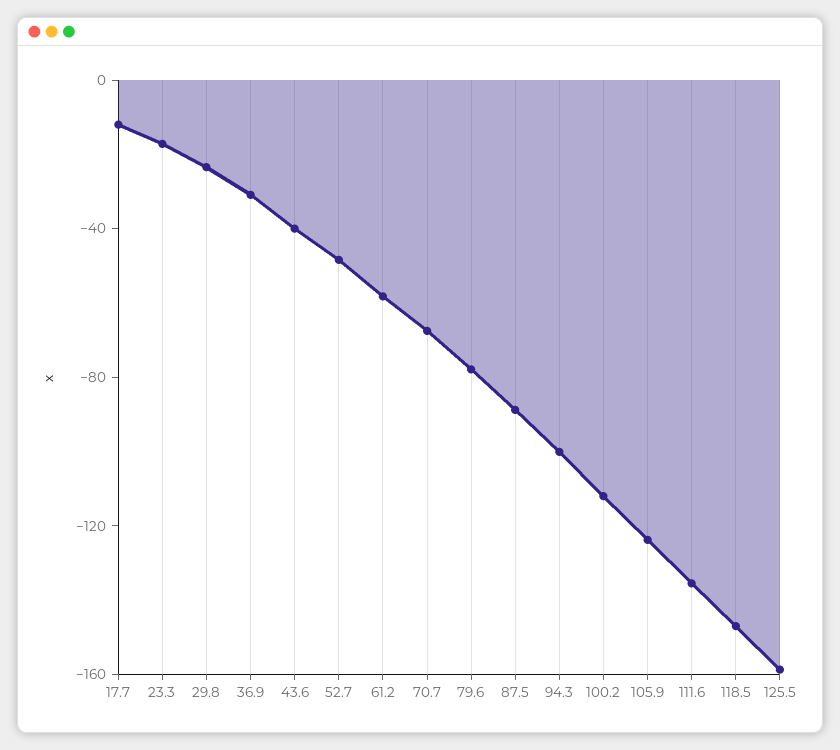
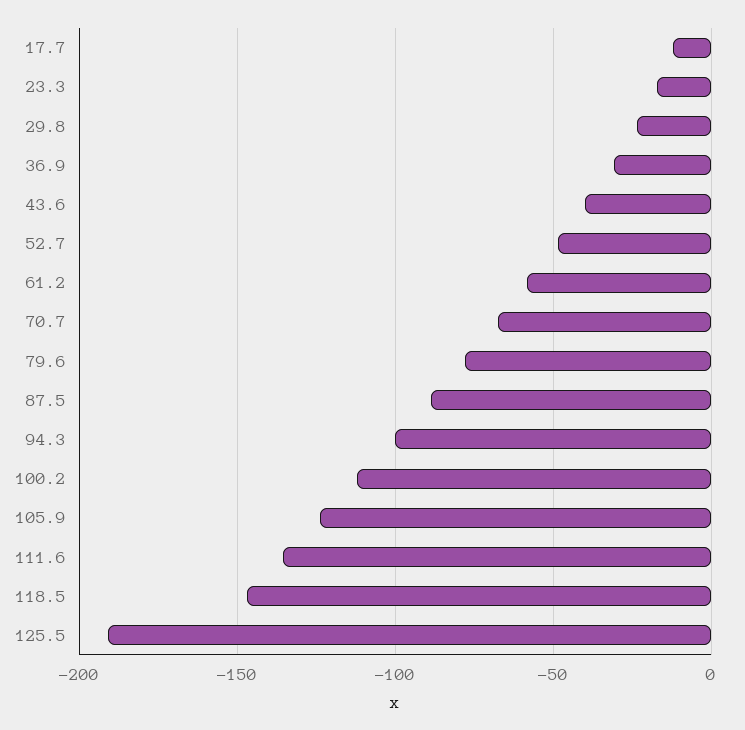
  {
    "17.7": -10,
    "23.3": -15,
    "29.8": -25,
    "36.9": -30,
    "43.6": -40,
    "52.7": -50,
    "61.2": -60,
    "70.7": -70,
    "79.6": -80,
    "87.5": -90,
    "94.3": -100,
    "100.2": -110,
    "105.9": -125,
    "111.6": -135,
    "118.5": -145,
-   "125.5": -160
+   "125.5": -190
  }

